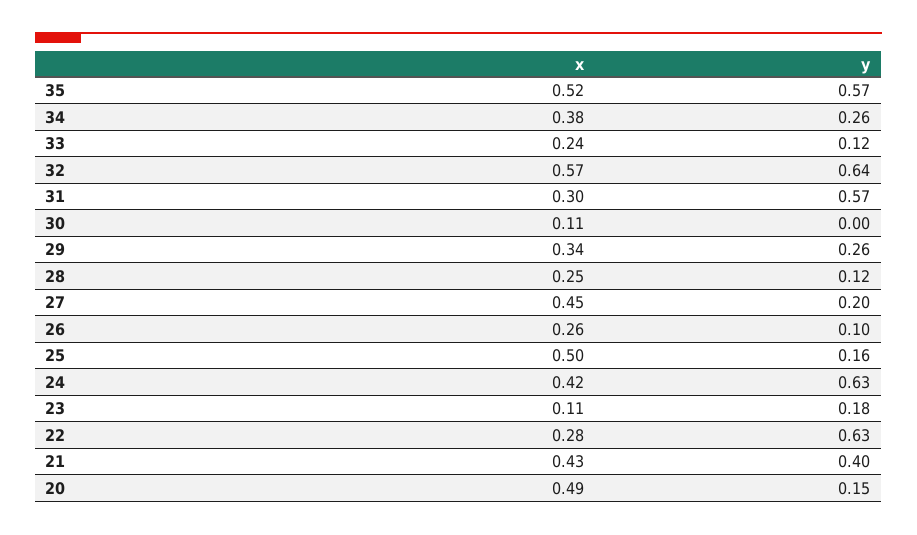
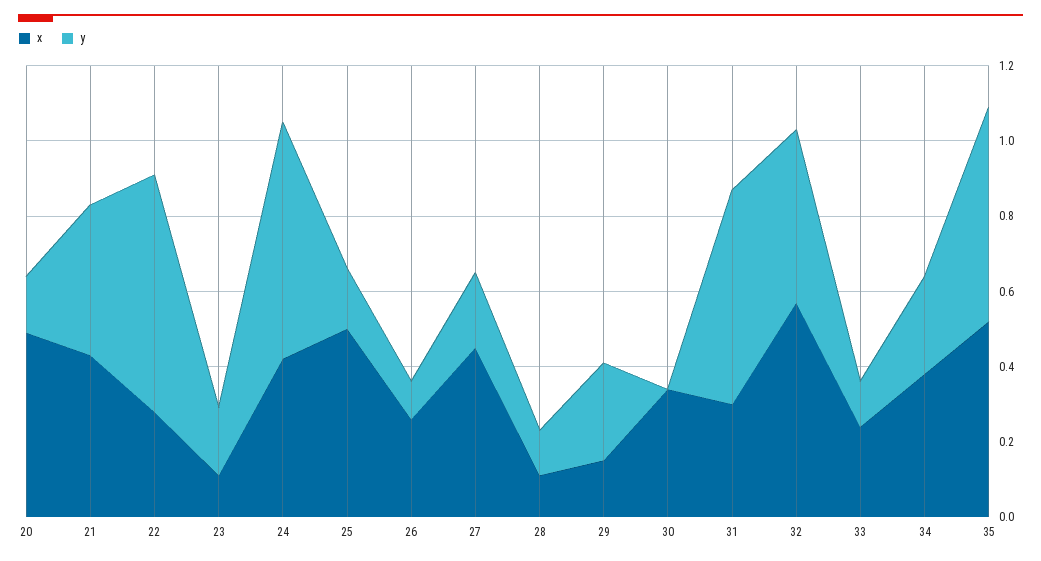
  {
    "x": {
      "35": 0.52,
      "34": 0.38,
      "33": 0.24,
      "32": 0.57,
      "31": 0.3,
-     "30": 0.11,
+     "30": 0.35,
-     "29": 0.34,
+     "29": 0.15,
-     "28": 0.25,
+     "28": 0.1,
      "27": 0.45,
      "26": 0.26,
      "25": 0.5,
      "24": 0.42,
      "23": 0.11,
      "22": 0.28,
      "21": 0.43,
      "20": 0.49
    },
    "y": {
      "35": 0.57,
      "34": 0.26,
      "33": 0.12,
-     "32": 0.64,
+     "32": 0.45,
      "31": 0.57,
      "30": 0,
      "29": 0.26,
      "28": 0.12,
      "27": 0.2,
      "26": 0.1,
      "25": 0.16,
      "24": 0.63,
      "23": 0.18,
      "22": 0.63,
      "21": 0.4,
      "20": 0.15
    }
  }

